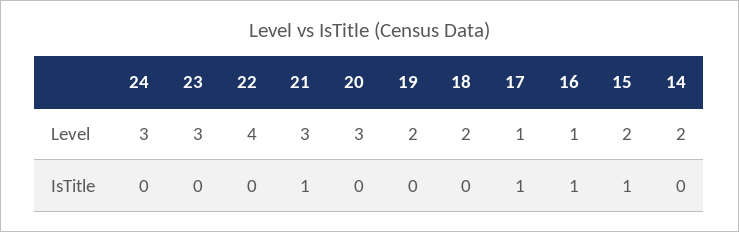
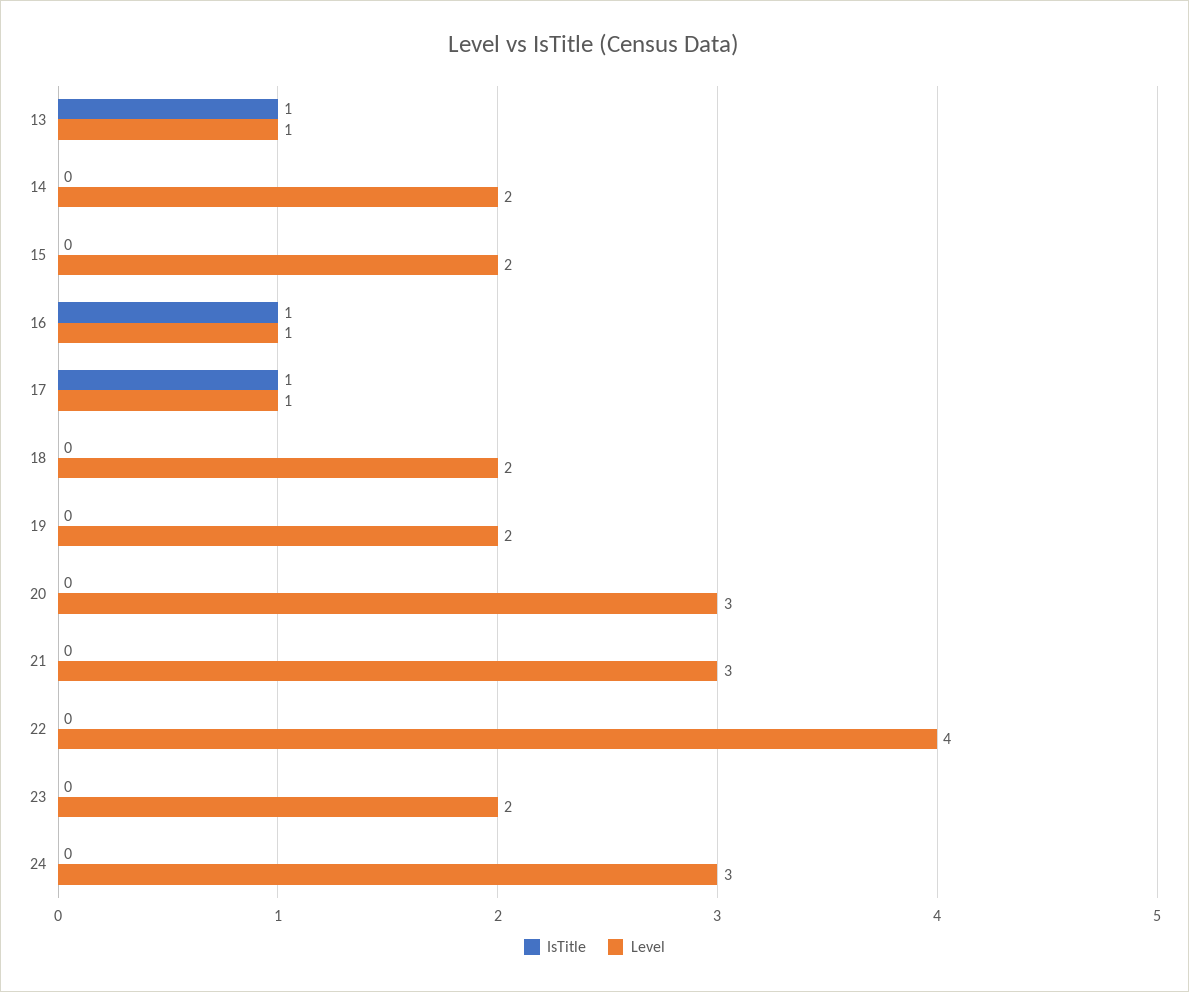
  {
    "Level": {
      "24": 3,
-     "23": 3,
+     "23": 2,
      "22": 4,
      "21": 3,
      "20": 3,
      "19": 2,
      "18": 2,
      "17": 1,
      "16": 1,
      "15": 2,
-     "14": 2
+     "14": 2,
+     "13": 1
    },
    "IsTitle": {
      "24": 0,
      "23": 0,
      "22": 0,
-     "21": 1,
+     "21": 0,
      "20": 0,
      "19": 0,
      "18": 0,
      "17": 1,
      "16": 1,
-     "15": 1,
+     "15": 0,
-     "14": 0
+     "14": 0,
+     "13": 1
    }
  }

